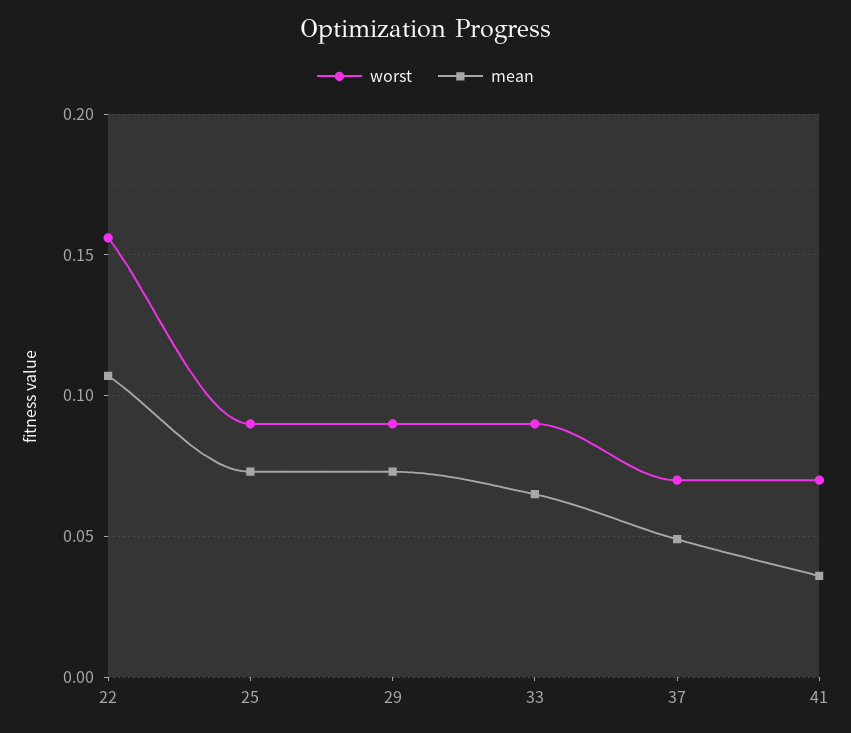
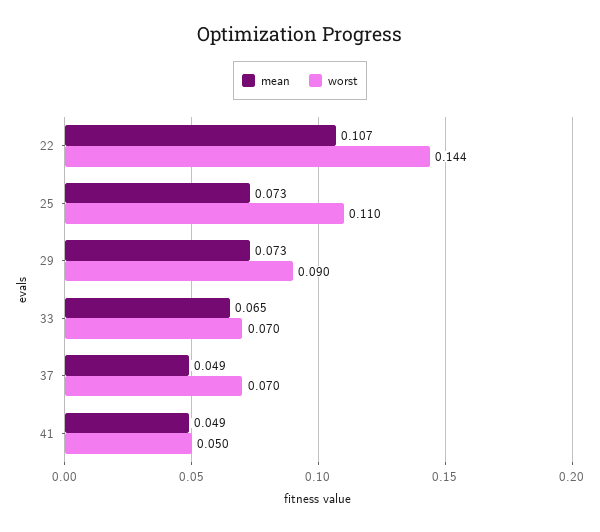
  {
    "worst": {
-     "22": 0.155,
+     "22": 0.144,
-     "25": 0.09,
+     "25": 0.11,
      "29": 0.09,
-     "33": 0.09,
+     "33": 0.07,
      "37": 0.07,
-     "41": 0.07
+     "41": 0.05
    },
    "mean": {
      "22": 0.107,
      "25": 0.073,
      "29": 0.073,
      "33": 0.065,
      "37": 0.049,
-     "41": 0.035
+     "41": 0.049
    }
  }

